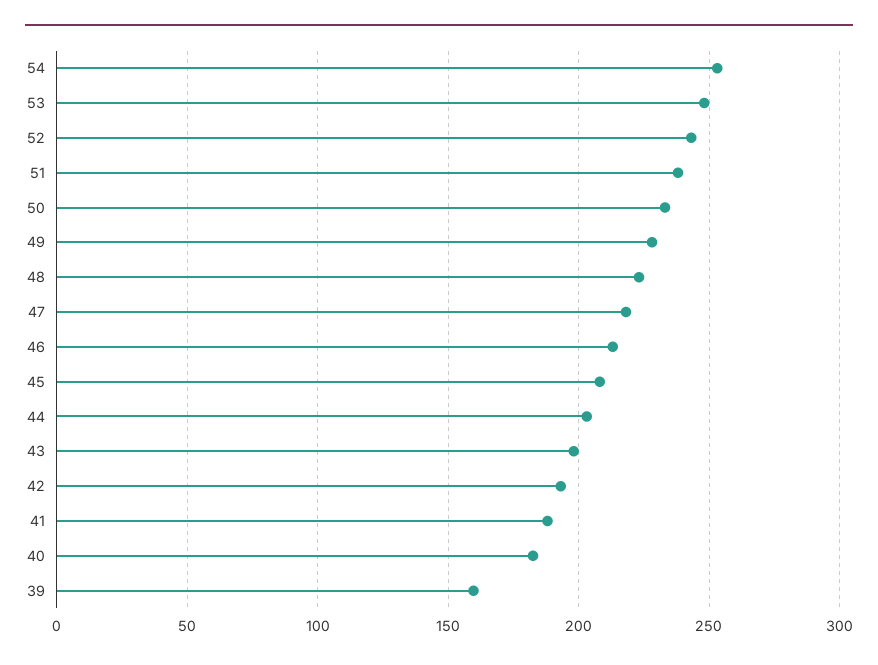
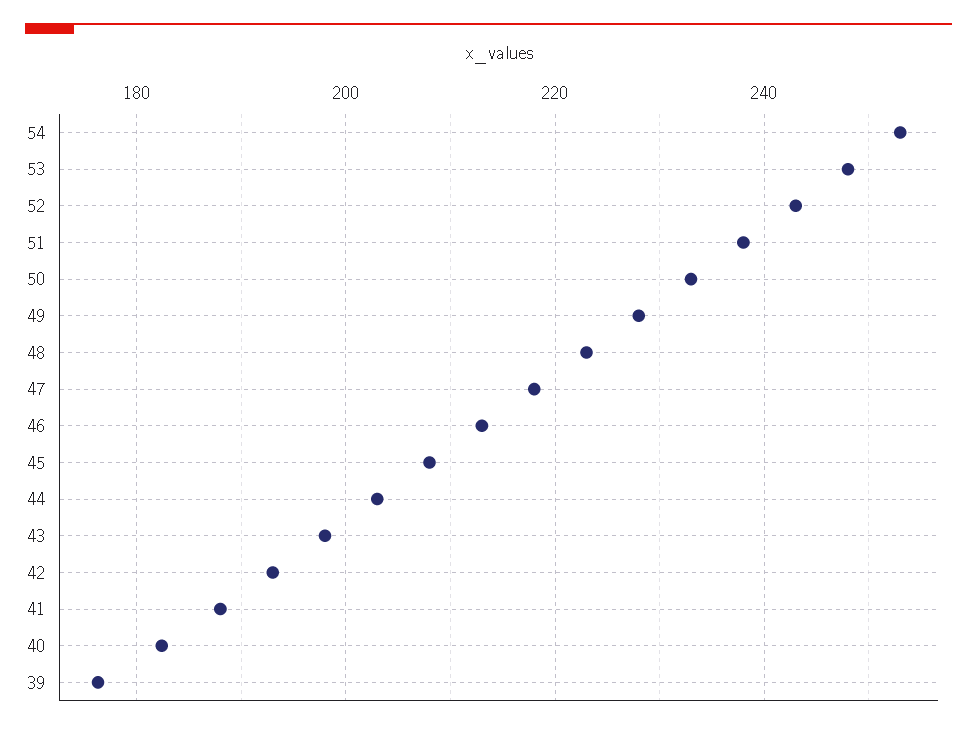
  {
    "54": 254,
    "53": 248,
    "52": 244,
    "51": 238,
    "50": 234,
    "49": 228,
    "48": 224,
    "47": 218,
    "46": 214,
    "45": 208,
    "44": 204,
    "43": 198,
    "42": 194,
    "41": 188,
    "40": 182,
-   "39": 160
+   "39": 176
  }

